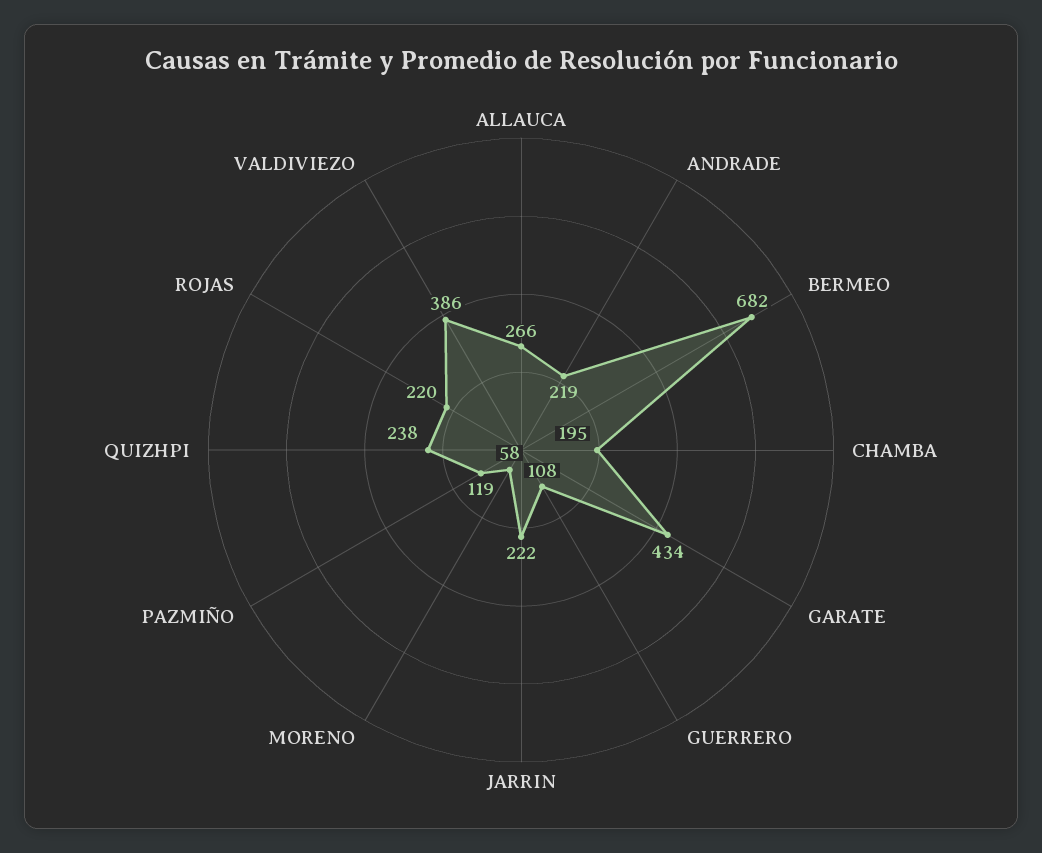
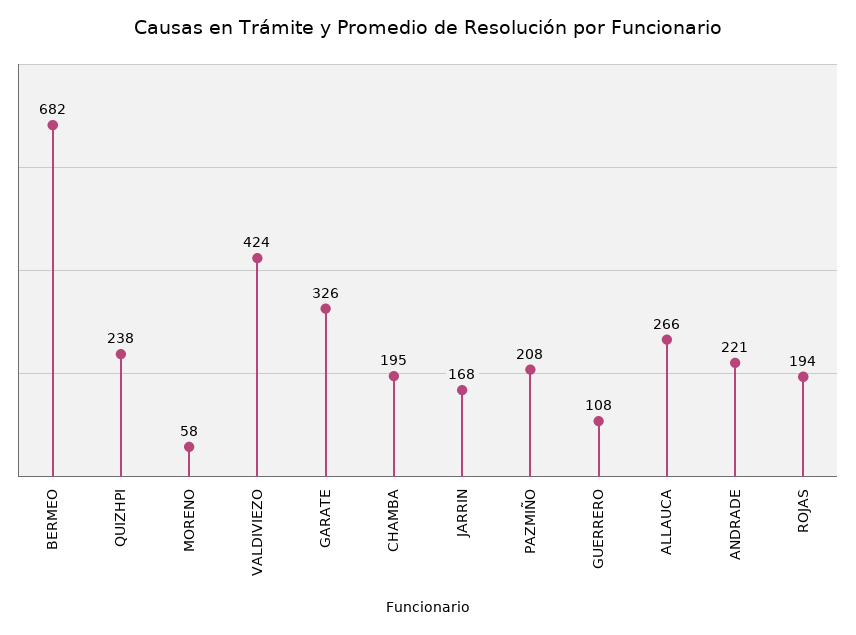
  {
    "ALLAUCA": 266,
-   "ANDRADE": 219,
+   "ANDRADE": 221,
    "BERMEO": 682,
    "CHAMBA": 195,
-   "GARATE": 434,
+   "GARATE": 326,
    "GUERRERO": 108,
-   "JARRIN": 222,
+   "JARRIN": 168,
    "MORENO": 58,
-   "PAZMIÑO": 119,
+   "PAZMIÑO": 208,
    "QUIZHPI": 238,
-   "ROJAS": 220,
+   "ROJAS": 194,
-   "VALDIVIEZO": 386
+   "VALDIVIEZO": 424
  }

